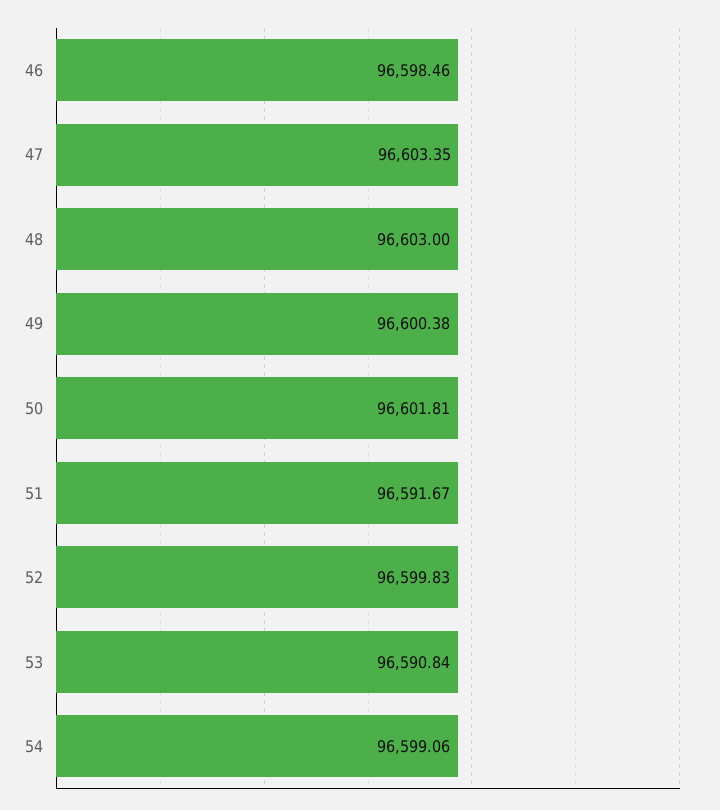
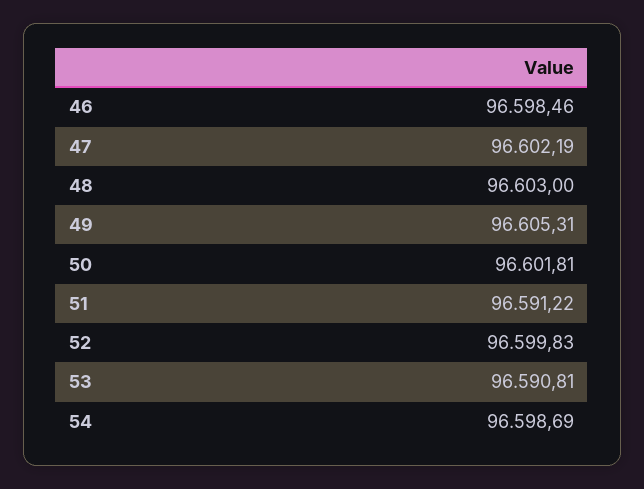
  {
    "46": 96598.46,
-   "47": 96603.35,
+   "47": 96602.19,
    "48": 96603,
-   "49": 96600.38,
+   "49": 96605.31,
    "50": 96601.81,
-   "51": 96591.67,
+   "51": 96591.22,
    "52": 96599.83,
-   "53": 96590.84,
+   "53": 96590.81,
-   "54": 96599.06
+   "54": 96598.69
  }

